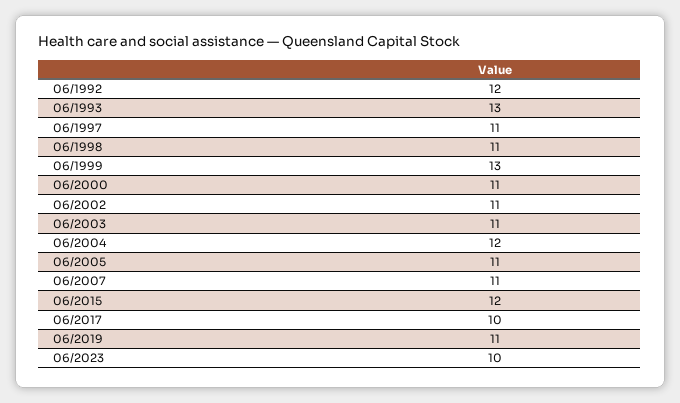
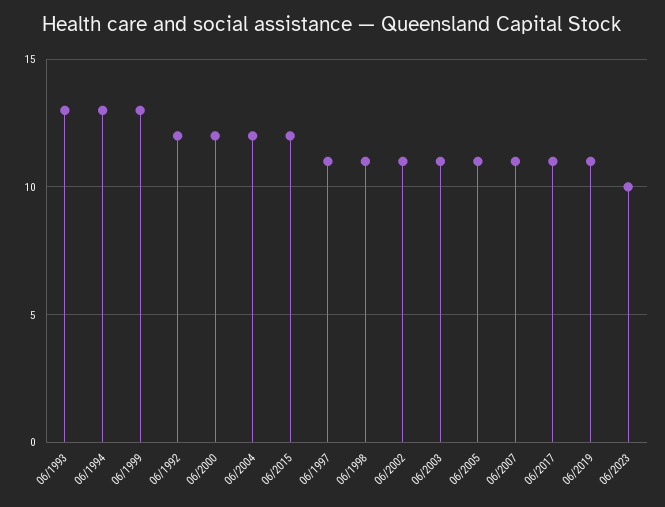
  {
    "06/1992": 12,
    "06/1993": 13,
    "06/1997": 11,
    "06/1998": 11,
    "06/1999": 13,
-   "06/2000": 11,
+   "06/2000": 12,
    "06/2002": 11,
    "06/2003": 11,
    "06/2004": 12,
    "06/2005": 11,
    "06/2007": 11,
    "06/2015": 12,
-   "06/2017": 10,
+   "06/2017": 11,
    "06/2019": 11,
-   "06/2023": 10
+   "06/2023": 10,
+   "06/1994": 13
  }

